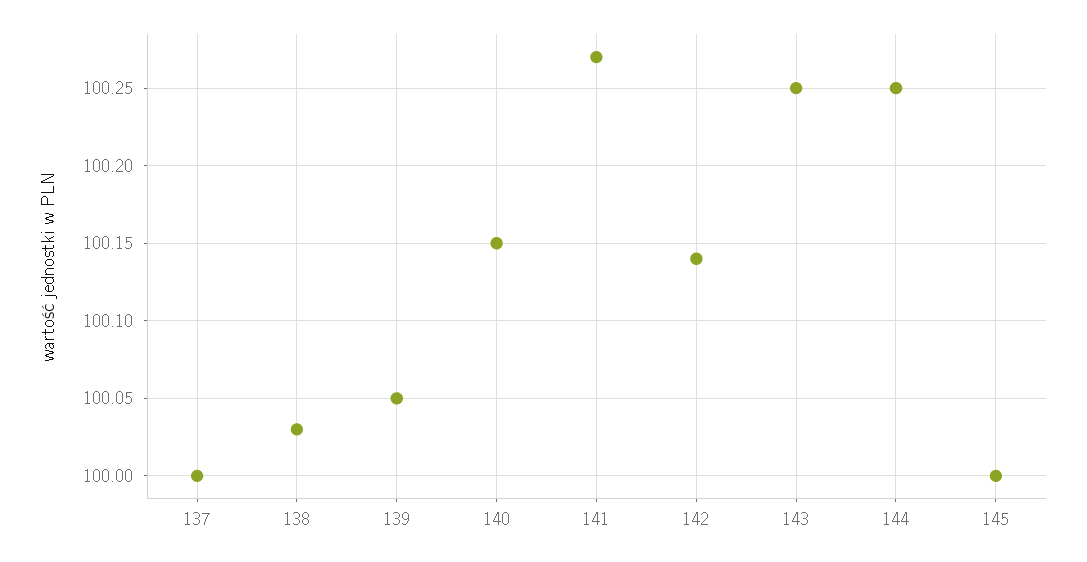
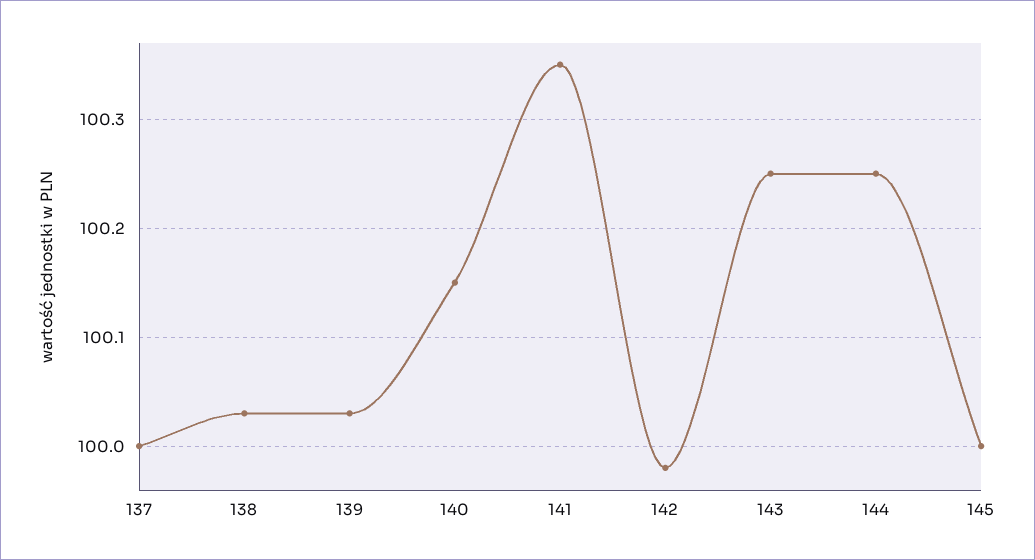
  {
    "137": 100,
    "138": 100.03,
-   "139": 100.05,
+   "139": 100.03,
    "140": 100.15,
-   "141": 100.27,
+   "141": 100.35,
-   "142": 100.14,
+   "142": 99.98,
    "143": 100.25,
    "144": 100.25,
    "145": 100
  }

